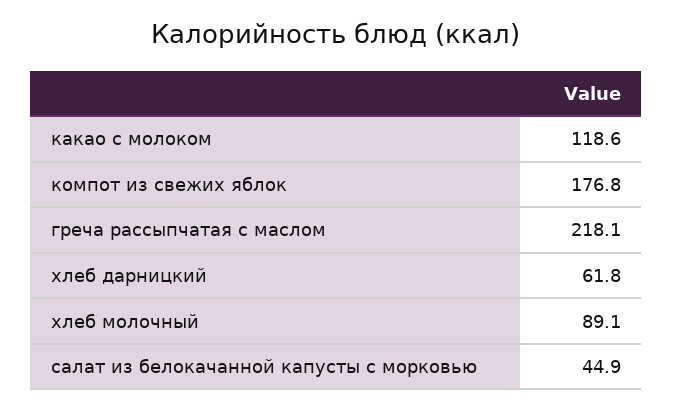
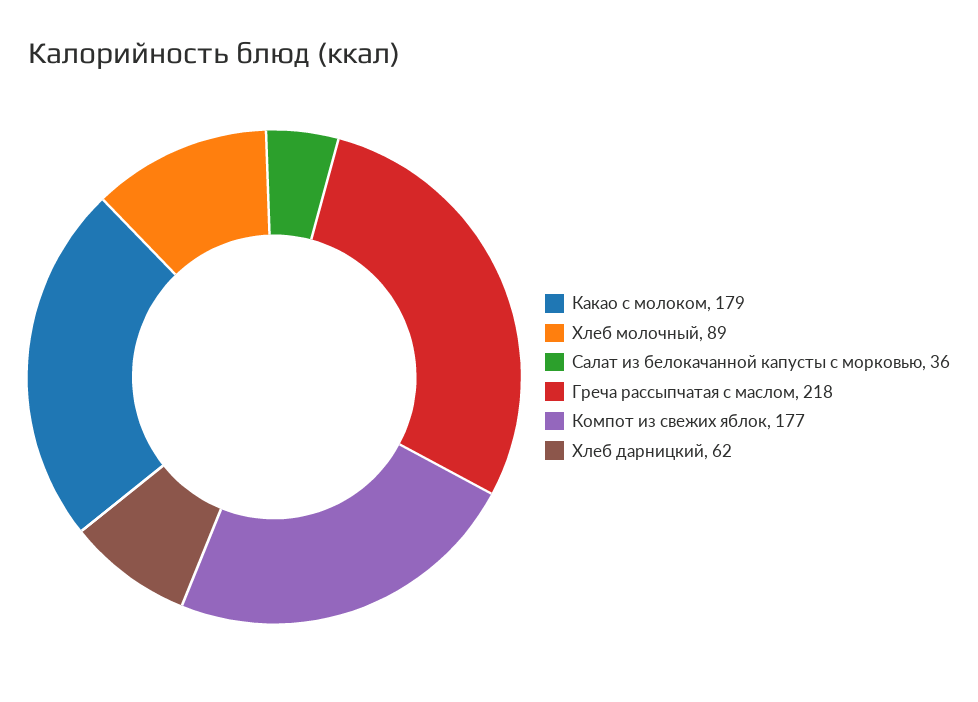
  {
-   "какао с молоком": 118.6,
+   "какао с молоком": 179,
    "компот из свежих яблок": 176.8,
    "греча рассыпчатая с маслом": 218.1,
    "хлеб дарницкий": 61.8,
    "хлеб молочный": 89.1,
-   "салат из белокачанной капусты с морковью": 44.9
+   "салат из белокачанной капусты с морковью": 36
  }

